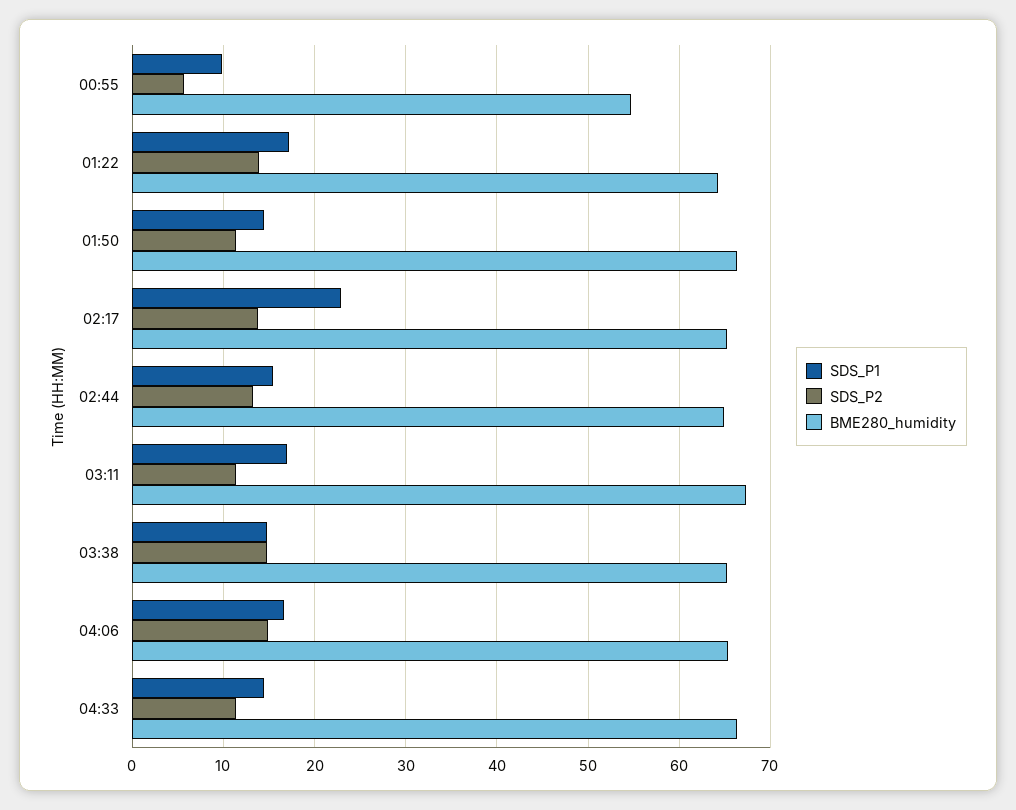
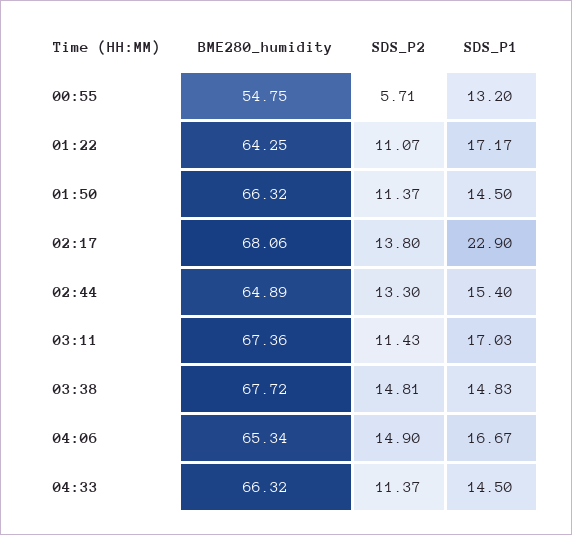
  {
    "SDS_P1": {
-     "00:55": 10,
+     "00:55": 13.2,
      "01:22": 17.17,
      "01:50": 14.5,
      "02:17": 22.9,
      "02:44": 15.4,
      "03:11": 17.03,
      "03:38": 14.83,
      "04:06": 16.67,
      "04:33": 14.5
    },
    "SDS_P2": {
      "00:55": 5.71,
-     "01:22": 14,
+     "01:22": 11.07,
      "01:50": 11.37,
      "02:17": 13.8,
      "02:44": 13.3,
      "03:11": 11.43,
      "03:38": 14.81,
      "04:06": 14.9,
      "04:33": 11.37
    },
    "BME280_humidity": {
      "00:55": 54.75,
      "01:22": 64.25,
      "01:50": 66.32,
-     "02:17": 65,
+     "02:17": 68.06,
      "02:44": 64.89,
      "03:11": 67.36,
-     "03:38": 65,
+     "03:38": 67.72,
      "04:06": 65.34,
      "04:33": 66.32
    }
  }

